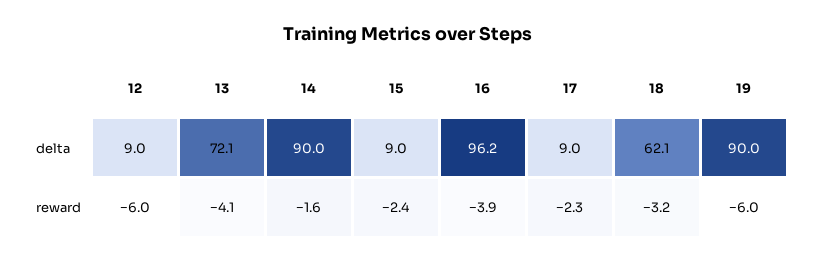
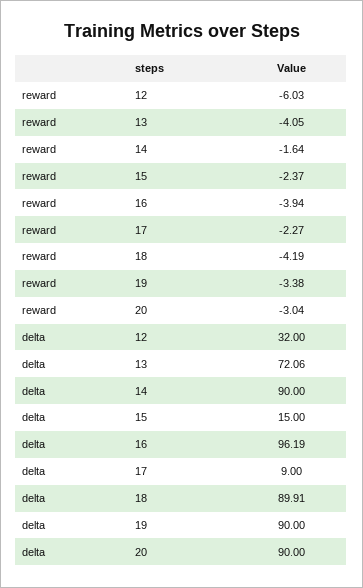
  {
    "12": {
-     "delta": 9,
+     "delta": 32,
      "reward": -6.03
    },
    "13": {
      "delta": 72.06,
      "reward": -4.05
    },
    "14": {
      "delta": 90,
      "reward": -1.64
    },
    "15": {
-     "delta": 9,
+     "delta": 15,
      "reward": -2.37
    },
    "16": {
      "delta": 96.19,
      "reward": -3.94
    },
    "17": {
      "delta": 9,
      "reward": -2.27
    },
    "18": {
-     "delta": 62.1,
+     "delta": 89.91,
-     "reward": -3.2
+     "reward": -4.19
    },
    "19": {
      "delta": 90,
-     "reward": -6
+     "reward": -3.38
-   }
+   },
+   "20": {
+     "reward": -3.04,
+     "delta": 90
+   }
  }

